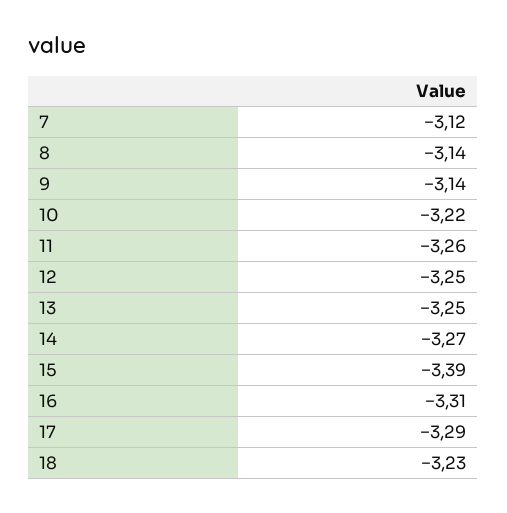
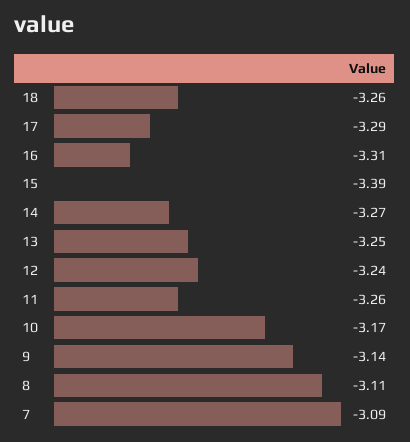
  {
-   "7": -3.12,
+   "7": -3.09,
-   "8": -3.14,
+   "8": -3.11,
    "9": -3.14,
-   "10": -3.22,
+   "10": -3.17,
    "11": -3.26,
-   "12": -3.25,
+   "12": -3.24,
    "13": -3.25,
    "14": -3.27,
    "15": -3.39,
    "16": -3.31,
    "17": -3.29,
-   "18": -3.23
+   "18": -3.26
  }

